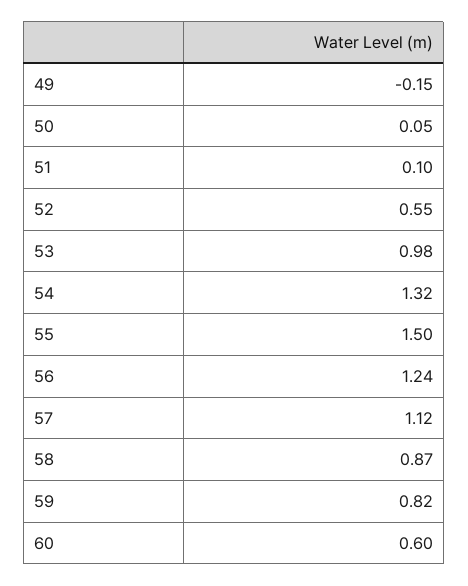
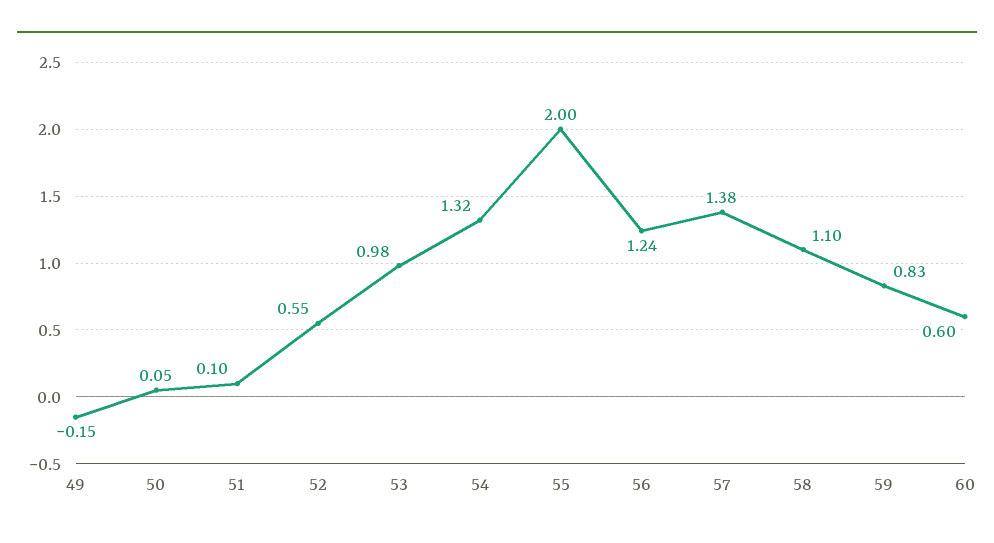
  {
    "49": -0.15,
    "50": 0.05,
    "51": 0.1,
    "52": 0.55,
    "53": 0.98,
    "54": 1.32,
-   "55": 1.5,
+   "55": 2,
    "56": 1.24,
-   "57": 1.12,
+   "57": 1.38,
-   "58": 0.87,
+   "58": 1.1,
-   "59": 0.82,
+   "59": 0.83,
    "60": 0.6
  }

